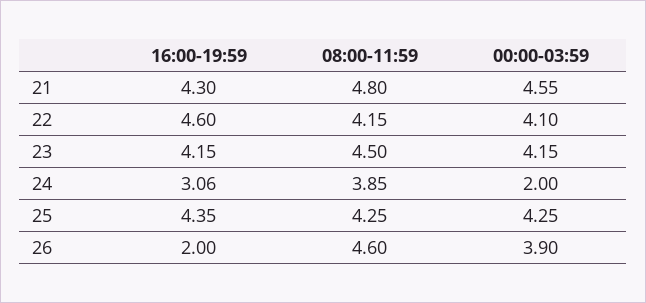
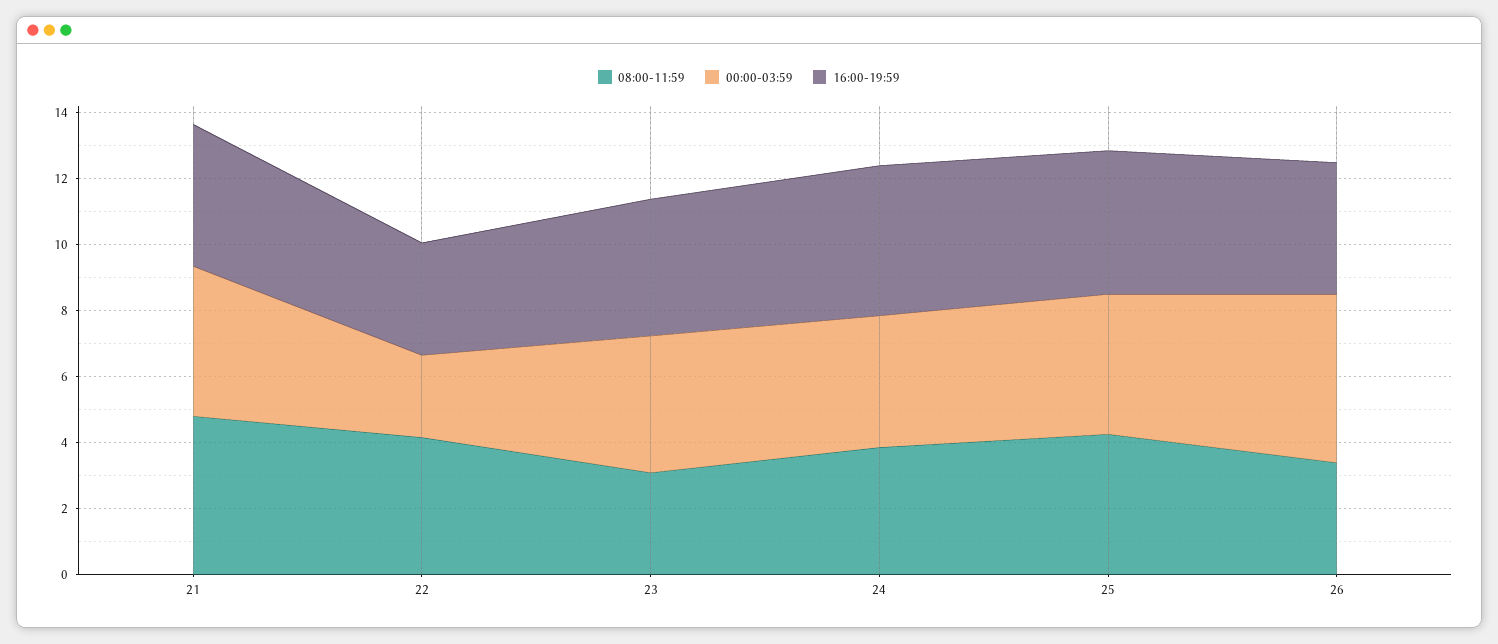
  {
    "16:00-19:59": {
      "21": 4.3,
-     "22": 4.6,
+     "22": 3.5,
      "23": 4.15,
-     "24": 3.06,
+     "24": 4.5,
      "25": 4.35,
-     "26": 2
+     "26": 4
    },
    "08:00-11:59": {
      "21": 4.8,
      "22": 4.15,
-     "23": 4.5,
+     "23": 3,
      "24": 3.85,
      "25": 4.25,
-     "26": 4.6
+     "26": 3.5
    },
    "00:00-03:59": {
      "21": 4.55,
-     "22": 4.1,
+     "22": 2.5,
      "23": 4.15,
-     "24": 2,
+     "24": 4,
      "25": 4.25,
-     "26": 3.9
+     "26": 5
    }
  }

